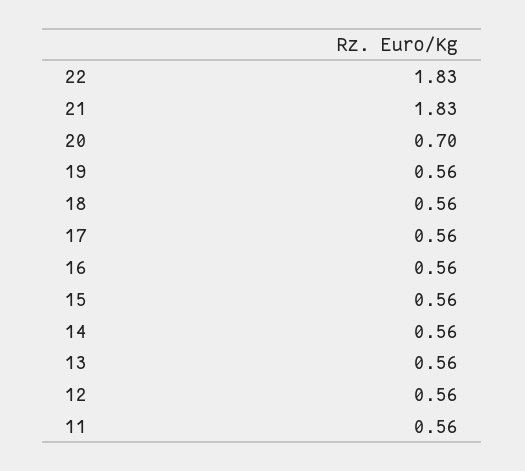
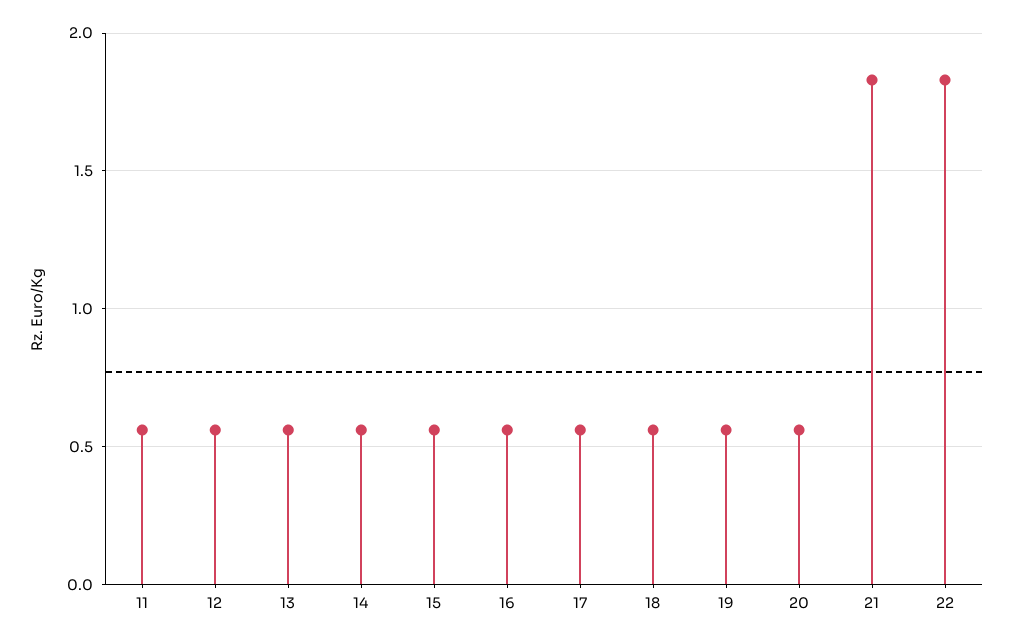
  {
    "22": 1.83,
    "21": 1.83,
-   "20": 0.7,
+   "20": 0.55,
    "19": 0.56,
    "18": 0.56,
    "17": 0.56,
    "16": 0.56,
    "15": 0.56,
    "14": 0.56,
    "13": 0.56,
    "12": 0.56,
    "11": 0.56
  }

